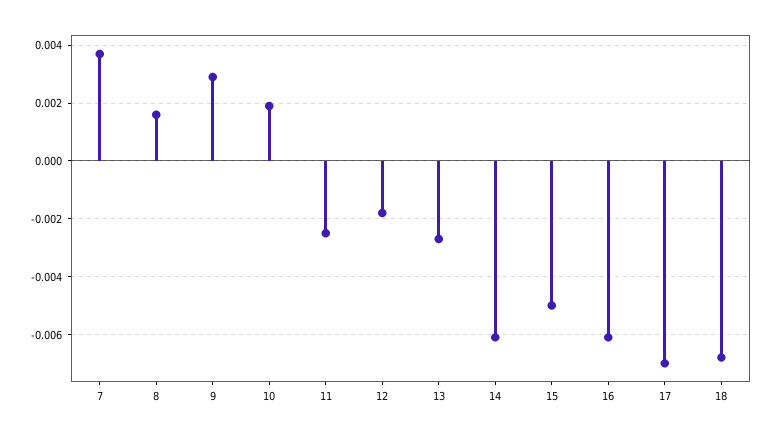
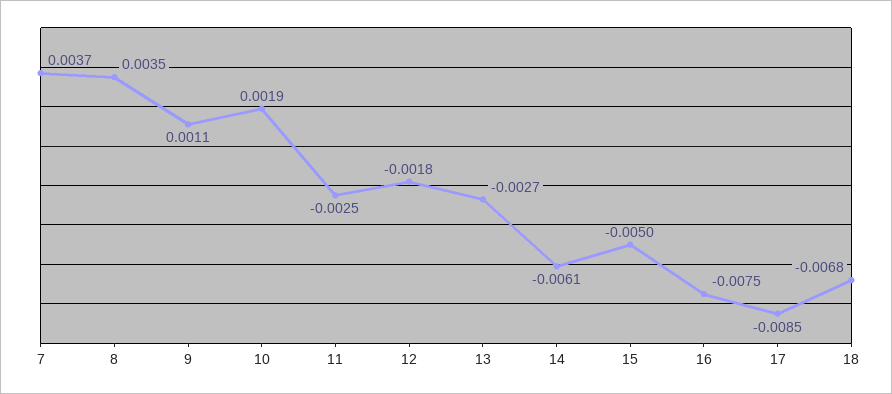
  {
    "7": 0.0037,
-   "8": 0.0015,
+   "8": 0.0035,
-   "9": 0.003,
+   "9": 0.0011,
    "10": 0.0019,
    "11": -0.0025,
    "12": -0.0018,
    "13": -0.0027,
    "14": -0.0061,
    "15": -0.005,
-   "16": -0.006,
+   "16": -0.0075,
-   "17": -0.007,
+   "17": -0.0085,
    "18": -0.0068
  }

